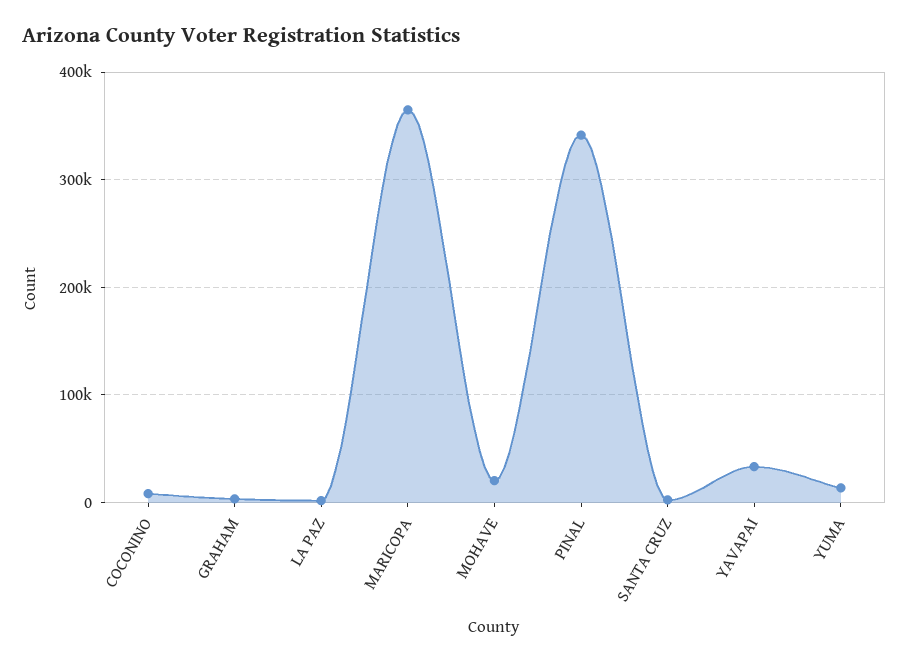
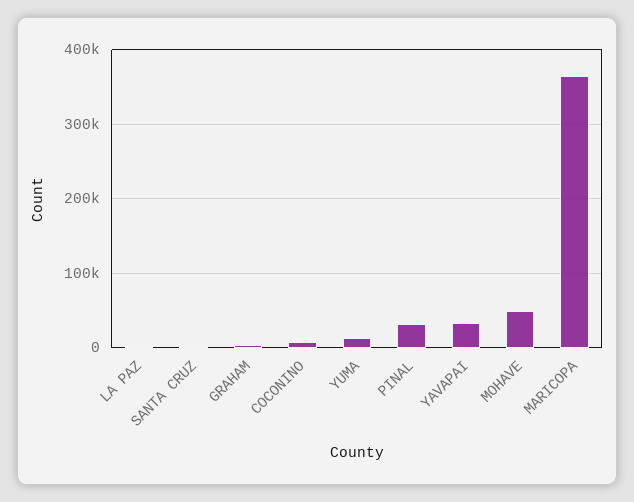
  {
    "COCONINO": 10000,
    "GRAHAM": 0,
    "LA PAZ": 0,
    "MARICOPA": 370000,
-   "MOHAVE": 20000,
+   "MOHAVE": 50000,
-   "PINAL": 340000,
+   "PINAL": 30000,
    "SANTA CRUZ": 0,
    "YAVAPAI": 30000,
    "YUMA": 10000
  }

